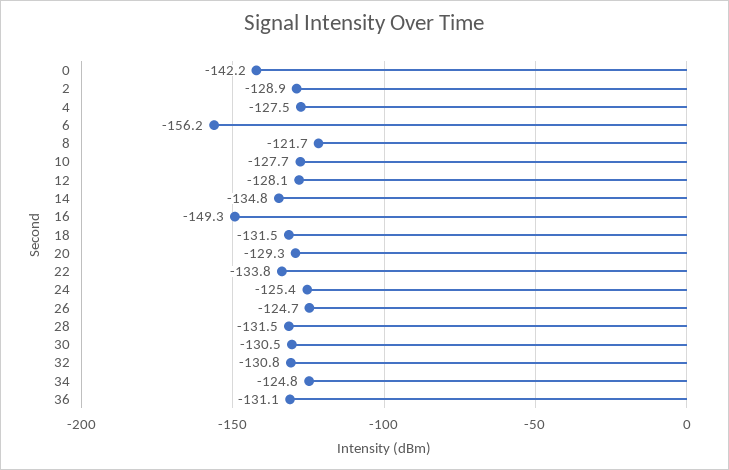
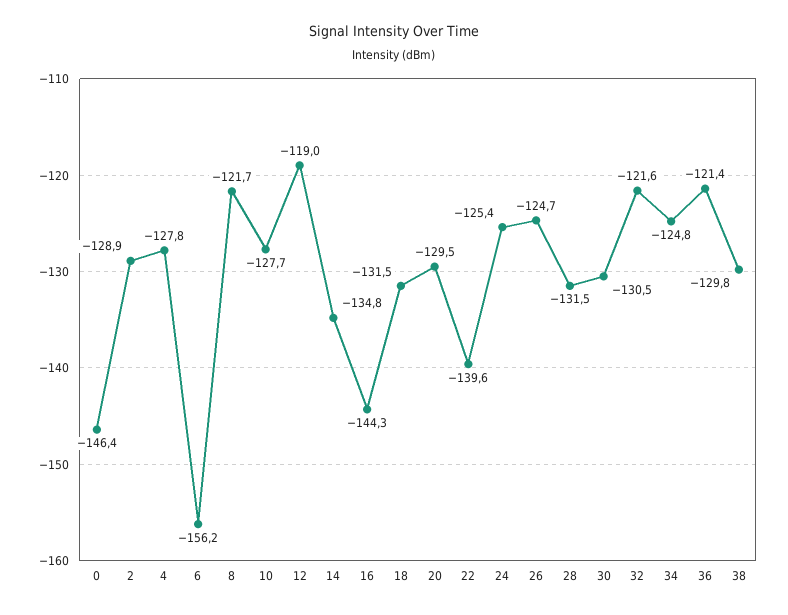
  {
-   "0": -142.2,
+   "0": -146.4,
    "2": -128.9,
-   "4": -127.5,
+   "4": -127.8,
    "6": -156.2,
    "8": -121.7,
    "10": -127.7,
-   "12": -128.1,
+   "12": -119,
    "14": -134.8,
-   "16": -149.3,
+   "16": -144.3,
    "18": -131.5,
-   "20": -129.3,
+   "20": -129.5,
-   "22": -133.8,
+   "22": -139.6,
    "24": -125.4,
    "26": -124.7,
    "28": -131.5,
    "30": -130.5,
-   "32": -130.8,
+   "32": -121.6,
    "34": -124.8,
-   "36": -131.1
+   "36": -121.4,
+   "38": -129.8
  }

